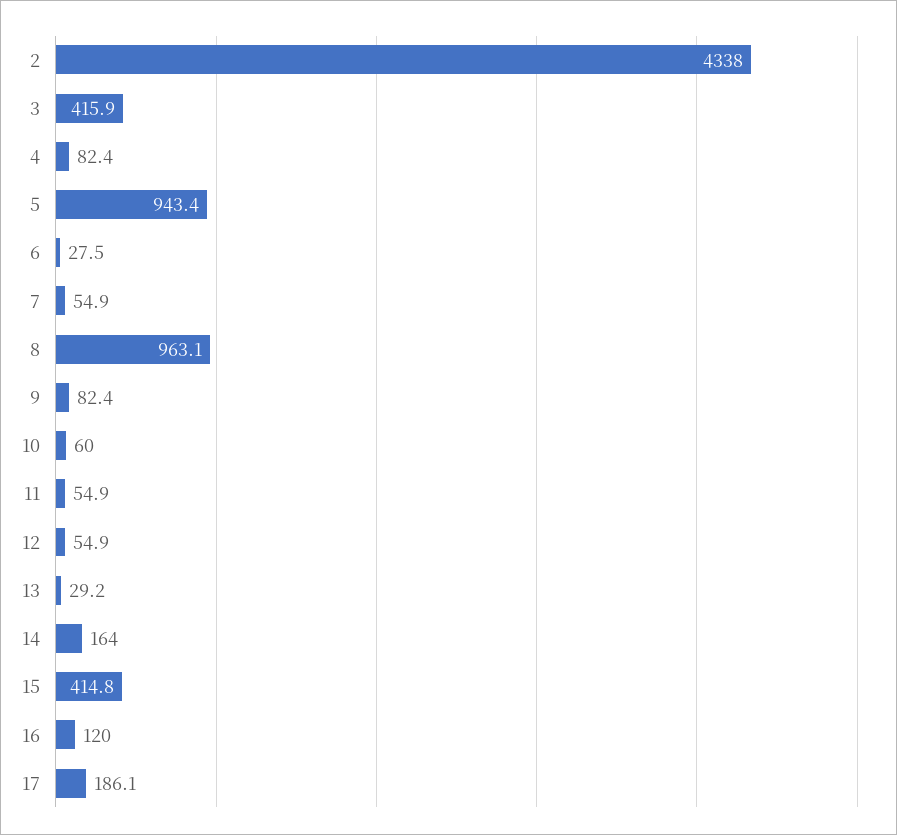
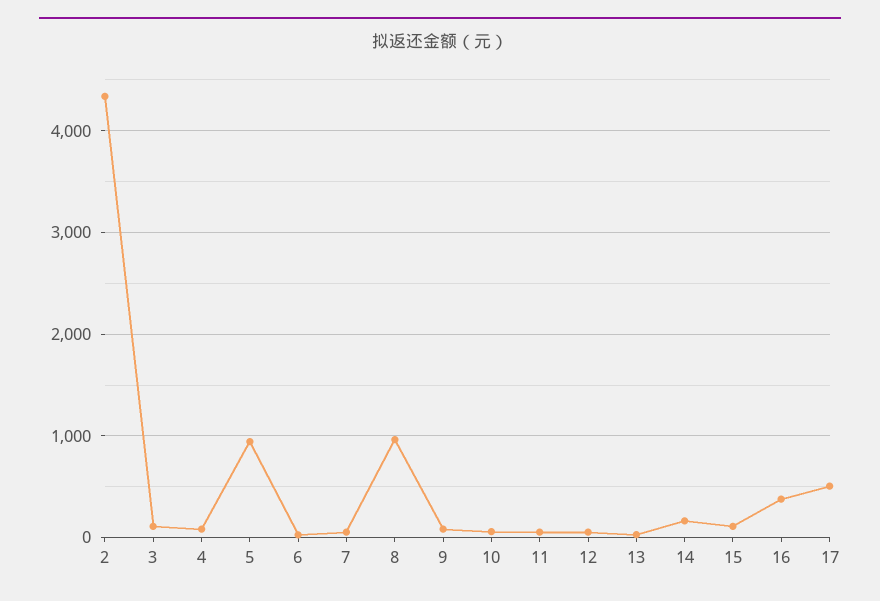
  {
    "2": 4338,
-   "3": 415.9,
+   "3": 100,
    "4": 82.4,
    "5": 943.4,
    "6": 27.5,
    "7": 54.9,
    "8": 963.1,
    "9": 82.4,
    "10": 60,
    "11": 54.9,
    "12": 54.9,
    "13": 29.2,
    "14": 164,
-   "15": 414.8,
+   "15": 100,
-   "16": 120,
+   "16": 400,
-   "17": 186.1
+   "17": 500
  }

